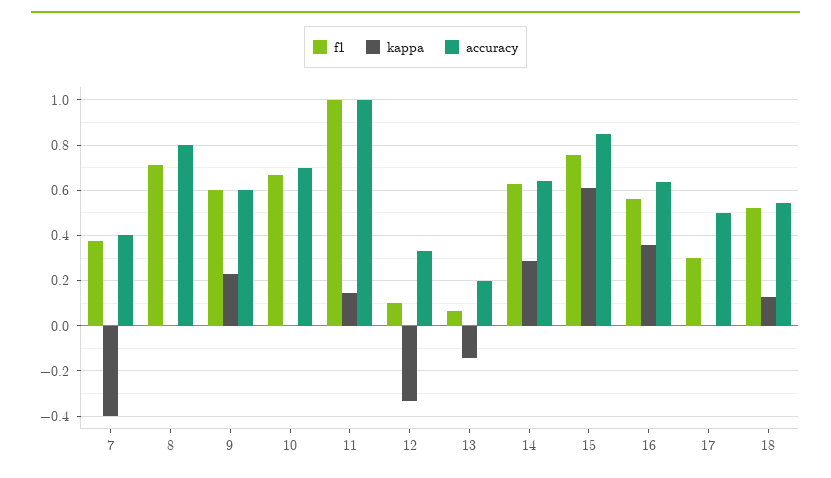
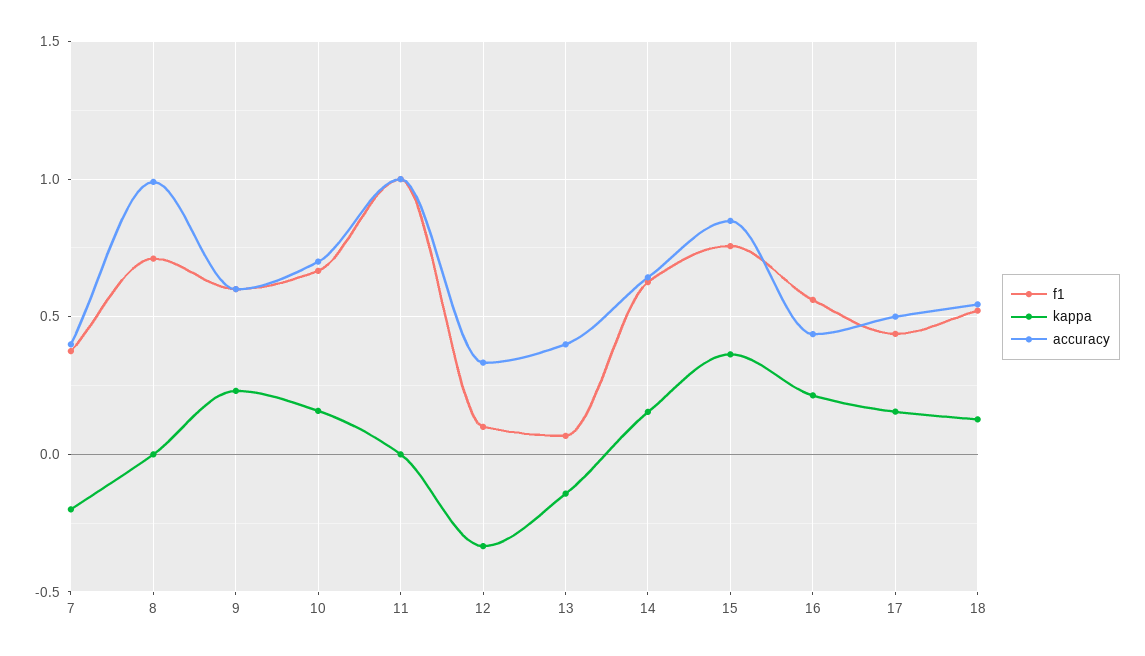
  {
    "f1": {
      "7": 0.4,
      "8": 0.7,
      "9": 0.6,
      "10": 0.65,
      "11": 1,
      "12": 0.1,
      "13": 0.05,
      "14": 0.65,
      "15": 0.75,
      "16": 0.55,
-     "17": 0.3,
+     "17": 0.45,
      "18": 0.5
    },
    "kappa": {
-     "7": -0.4,
+     "7": -0.2,
      "8": 0,
      "9": 0.25,
-     "10": 0,
+     "10": 0.15,
-     "11": 0.15,
+     "11": 0,
      "12": -0.35,
      "13": -0.15,
-     "14": 0.3,
+     "14": 0.15,
-     "15": 0.6,
+     "15": 0.35,
-     "16": 0.35,
+     "16": 0.2,
-     "17": 0,
+     "17": 0.15,
      "18": 0.15
    },
    "accuracy": {
      "7": 0.4,
-     "8": 0.8,
+     "8": 1,
      "9": 0.6,
      "10": 0.7,
      "11": 1,
      "12": 0.35,
-     "13": 0.2,
+     "13": 0.4,
      "14": 0.65,
      "15": 0.85,
-     "16": 0.65,
+     "16": 0.45,
      "17": 0.5,
      "18": 0.55
    }
  }

